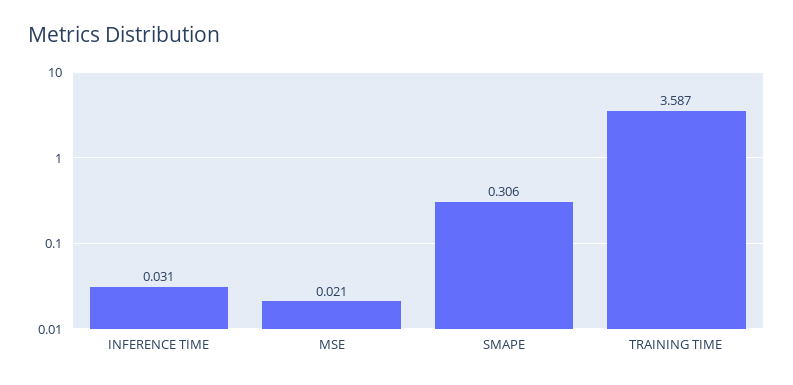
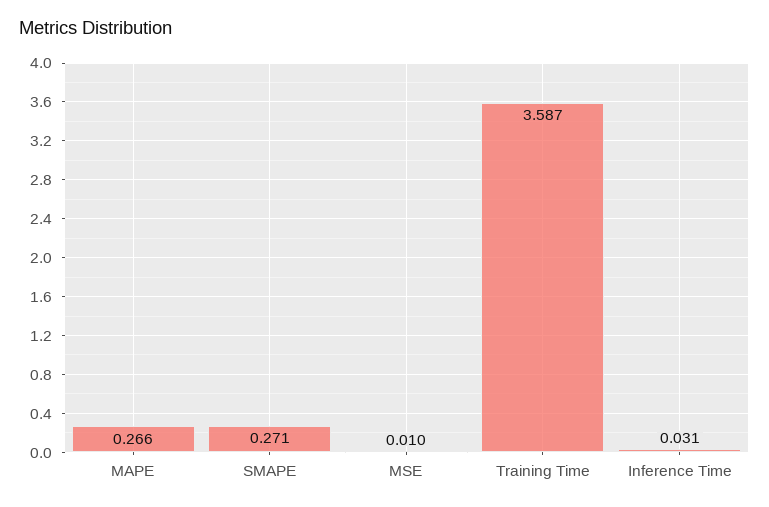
  {
    "INFERENCE TIME": 0.031,
-   "MSE": 0.021,
+   "MSE": 0.01,
-   "SMAPE": 0.306,
+   "SMAPE": 0.271,
-   "TRAINING TIME": 3.587
+   "TRAINING TIME": 3.587,
+   "MAPE": 0.266
  }

